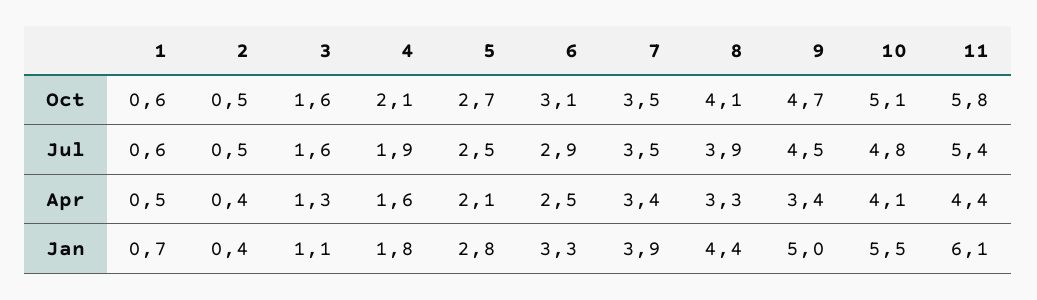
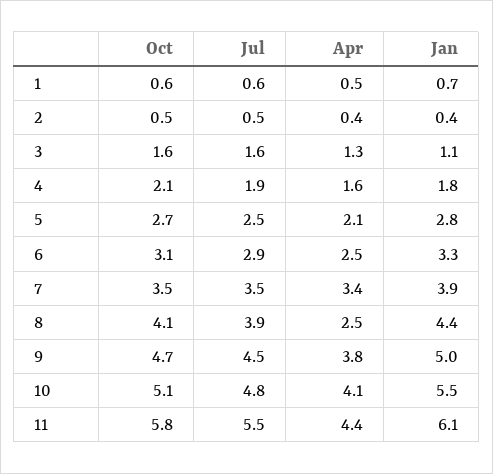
  {
    "1": {
      "Oct": 0.6,
      "Jul": 0.6,
      "Apr": 0.5,
      "Jan": 0.7
    },
    "2": {
      "Oct": 0.5,
      "Jul": 0.5,
      "Apr": 0.4,
      "Jan": 0.4
    },
    "3": {
      "Oct": 1.6,
      "Jul": 1.6,
      "Apr": 1.3,
      "Jan": 1.1
    },
    "4": {
      "Oct": 2.1,
      "Jul": 1.9,
      "Apr": 1.6,
      "Jan": 1.8
    },
    "5": {
      "Oct": 2.7,
      "Jul": 2.5,
      "Apr": 2.1,
      "Jan": 2.8
    },
    "6": {
      "Oct": 3.1,
      "Jul": 2.9,
      "Apr": 2.5,
      "Jan": 3.3
    },
    "7": {
      "Oct": 3.5,
      "Jul": 3.5,
      "Apr": 3.4,
      "Jan": 3.9
    },
    "8": {
      "Oct": 4.1,
      "Jul": 3.9,
-     "Apr": 3.3,
+     "Apr": 2.5,
      "Jan": 4.4
    },
    "9": {
      "Oct": 4.7,
      "Jul": 4.5,
-     "Apr": 3.4,
+     "Apr": 3.8,
      "Jan": 5
    },
    "10": {
      "Oct": 5.1,
      "Jul": 4.8,
      "Apr": 4.1,
      "Jan": 5.5
    },
    "11": {
      "Oct": 5.8,
-     "Jul": 5.4,
+     "Jul": 5.5,
      "Apr": 4.4,
      "Jan": 6.1
    }
  }

